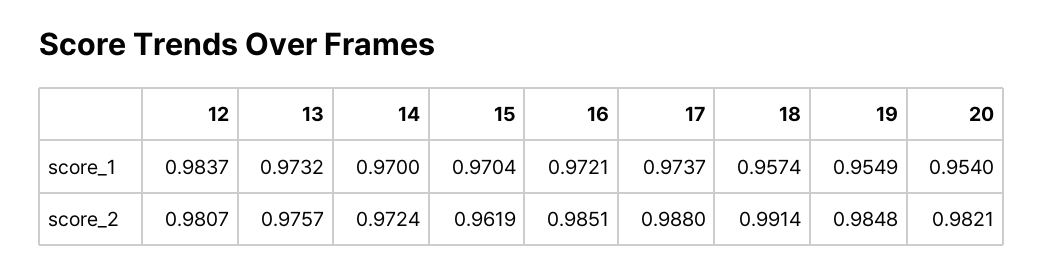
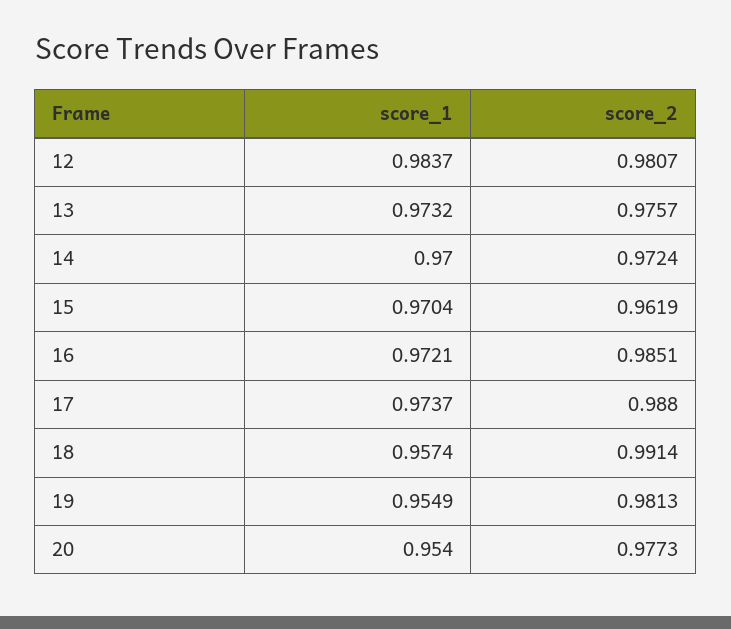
  {
    "12": {
      "score_1": 0.9837,
      "score_2": 0.9807
    },
    "13": {
      "score_1": 0.9732,
      "score_2": 0.9757
    },
    "14": {
      "score_1": 0.97,
      "score_2": 0.9724
    },
    "15": {
      "score_1": 0.9704,
      "score_2": 0.9619
    },
    "16": {
      "score_1": 0.9721,
      "score_2": 0.9851
    },
    "17": {
      "score_1": 0.9737,
      "score_2": 0.988
    },
    "18": {
      "score_1": 0.9574,
      "score_2": 0.9914
    },
    "19": {
      "score_1": 0.9549,
-     "score_2": 0.9848
+     "score_2": 0.9813
    },
    "20": {
      "score_1": 0.954,
-     "score_2": 0.9821
+     "score_2": 0.9773
    }
  }

